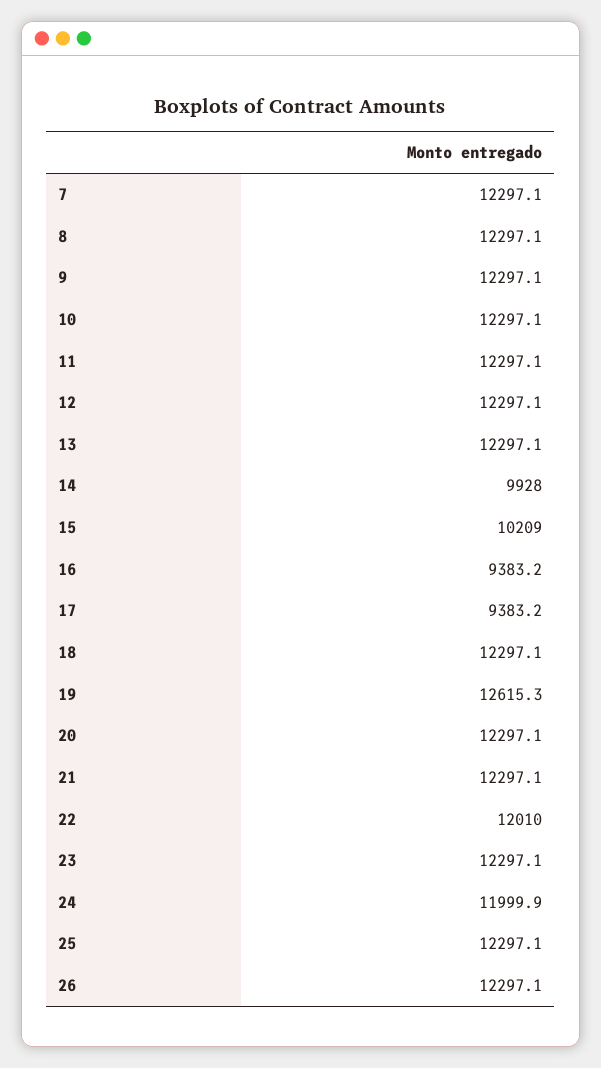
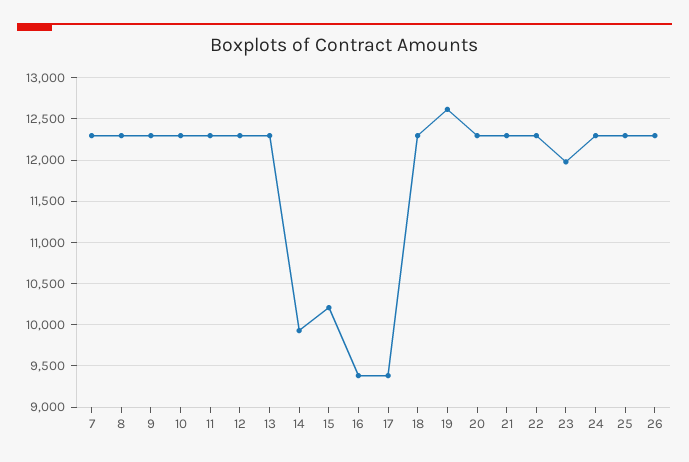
  {
    "7": 12297.1,
    "8": 12297.1,
    "9": 12297.1,
    "10": 12297.1,
    "11": 12297.1,
    "12": 12297.1,
    "13": 12297.1,
    "14": 9928,
    "15": 10209,
    "16": 9383.2,
    "17": 9383.2,
    "18": 12297.1,
    "19": 12615.3,
    "20": 12297.1,
    "21": 12297.1,
-   "22": 12010,
+   "22": 12300,
-   "23": 12297.1,
+   "23": 12000,
-   "24": 11999.9,
+   "24": 12300,
    "25": 12297.1,
    "26": 12297.1
  }

